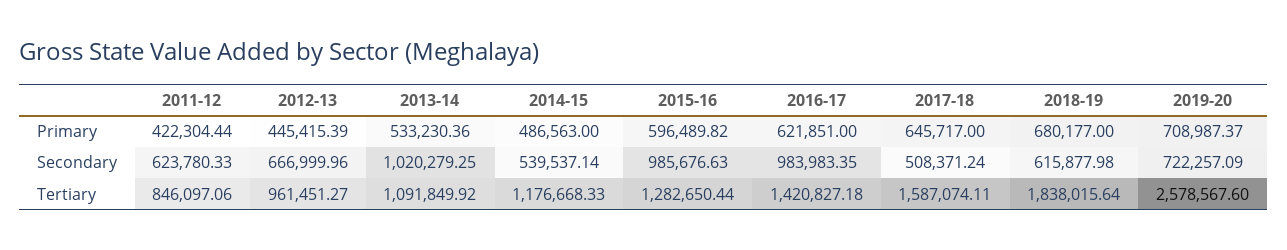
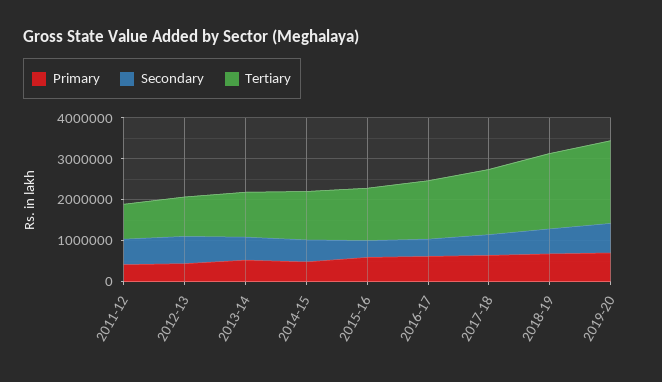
  {
    "Primary": {
      "2011-12": 422304.44,
      "2012-13": 445415.39,
      "2013-14": 533230.36,
      "2014-15": 486563,
      "2015-16": 596489.82,
      "2016-17": 621851,
      "2017-18": 645717,
      "2018-19": 680177,
      "2019-20": 708987.37
    },
    "Secondary": {
      "2011-12": 623780.33,
      "2012-13": 666999.96,
-     "2013-14": 1020279.25,
+     "2013-14": 600000,
      "2014-15": 539537.14,
-     "2015-16": 985676.63,
+     "2015-16": 400000,
-     "2016-17": 983983.35,
+     "2016-17": 400000,
      "2017-18": 508371.24,
      "2018-19": 615877.98,
      "2019-20": 722257.09
    },
    "Tertiary": {
      "2011-12": 846097.06,
      "2012-13": 961451.27,
      "2013-14": 1091849.92,
      "2014-15": 1176668.33,
      "2015-16": 1282650.44,
      "2016-17": 1420827.18,
      "2017-18": 1587074.11,
      "2018-19": 1838015.64,
-     "2019-20": 2578567.6
+     "2019-20": 2000000
    }
  }

